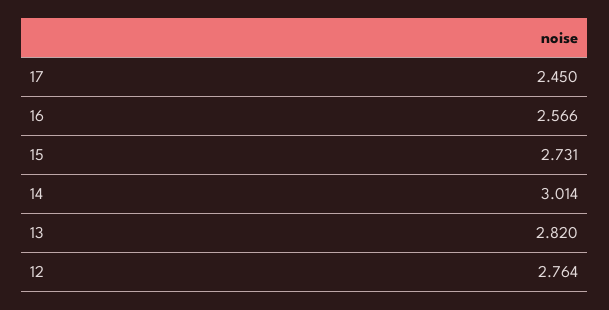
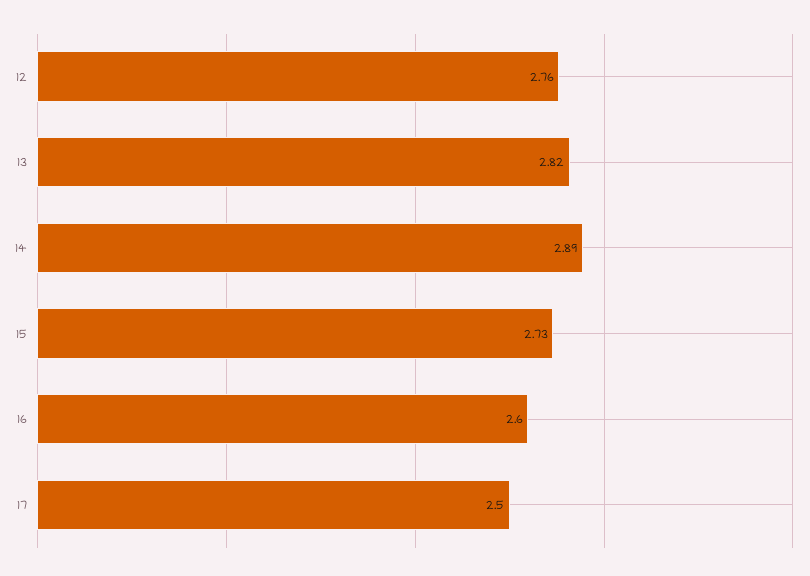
  {
-   "17": 2.45,
+   "17": 2.5,
-   "16": 2.566,
+   "16": 2.6,
    "15": 2.731,
-   "14": 3.014,
+   "14": 2.89,
    "13": 2.82,
    "12": 2.764
  }

